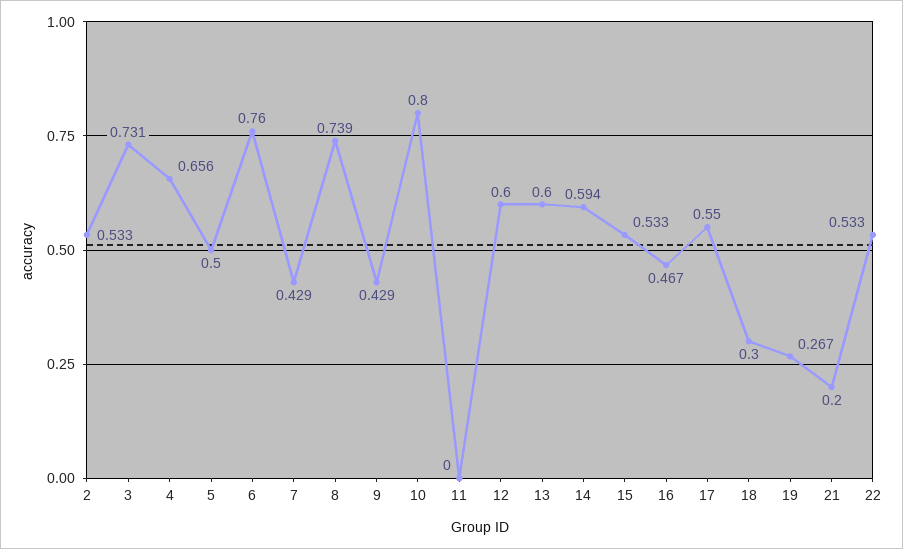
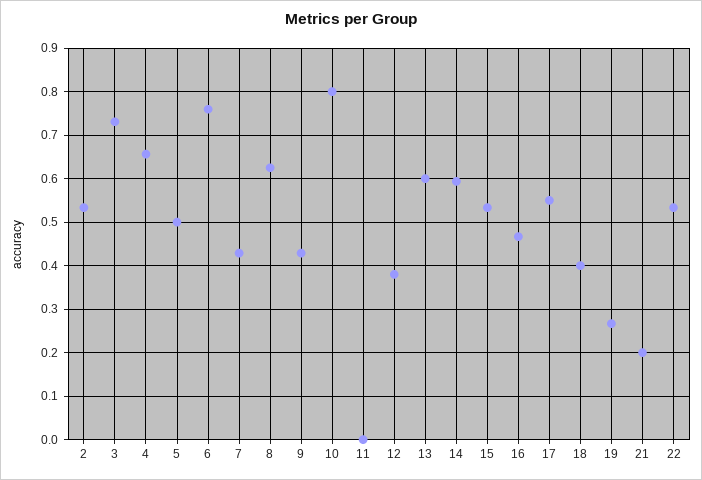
  {
    "2": 0.533,
    "3": 0.731,
    "4": 0.656,
    "5": 0.5,
    "6": 0.76,
    "7": 0.429,
-   "8": 0.739,
+   "8": 0.62,
    "9": 0.429,
    "10": 0.8,
    "11": 0,
-   "12": 0.6,
+   "12": 0.38,
    "13": 0.6,
    "14": 0.594,
    "15": 0.533,
    "16": 0.467,
    "17": 0.55,
-   "18": 0.3,
+   "18": 0.4,
    "19": 0.267,
    "21": 0.2,
    "22": 0.533
  }

